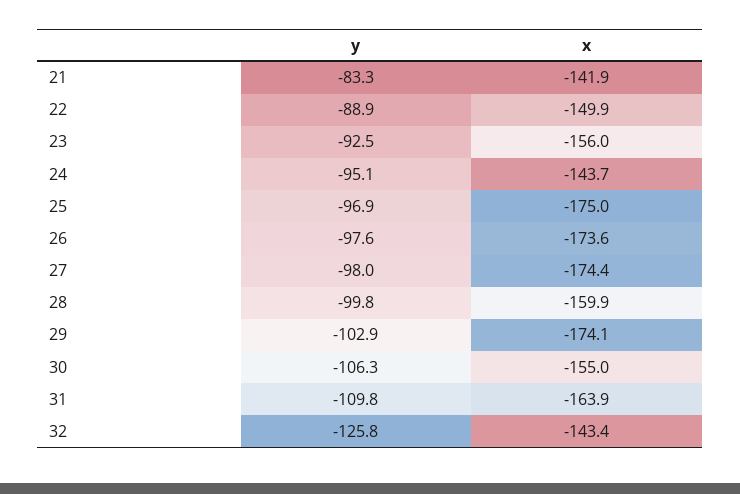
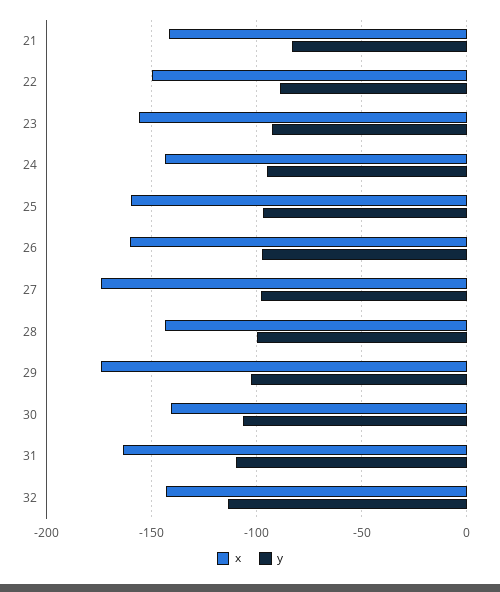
  {
    "y": {
      "21": -83.3,
      "22": -88.9,
      "23": -92.5,
      "24": -95.1,
      "25": -96.9,
      "26": -97.6,
      "27": -98,
      "28": -99.8,
      "29": -102.9,
      "30": -106.3,
      "31": -109.8,
-     "32": -125.8
+     "32": -115
    },
    "x": {
      "21": -141.9,
      "22": -149.9,
      "23": -156,
      "24": -143.7,
-     "25": -175,
+     "25": -160,
-     "26": -173.6,
+     "26": -160,
      "27": -174.4,
-     "28": -159.9,
+     "28": -145,
      "29": -174.1,
-     "30": -155,
+     "30": -140,
      "31": -163.9,
      "32": -143.4
    }
  }

